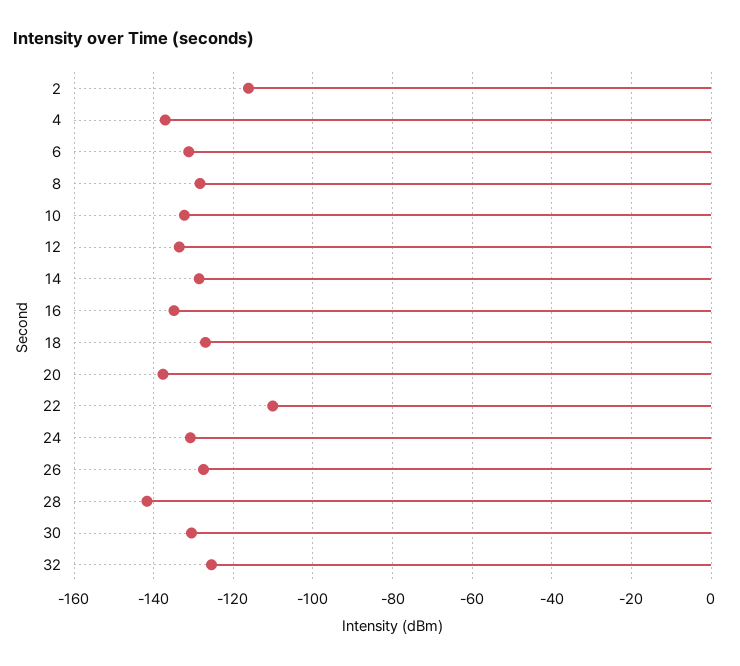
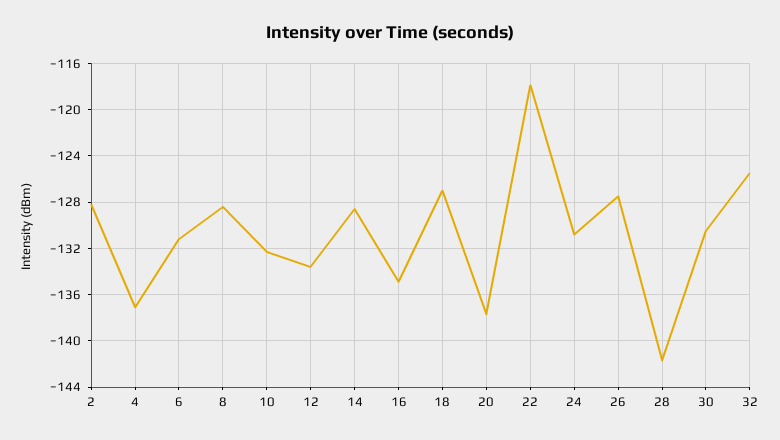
  {
-   "2": -116,
+   "2": -128,
    "4": -137,
    "6": -131,
    "8": -128,
    "10": -132,
    "12": -134,
    "14": -129,
    "16": -135,
    "18": -127,
    "20": -138,
-   "22": -110,
+   "22": -118,
    "24": -131,
    "26": -128,
    "28": -142,
    "30": -131,
    "32": -126
  }

